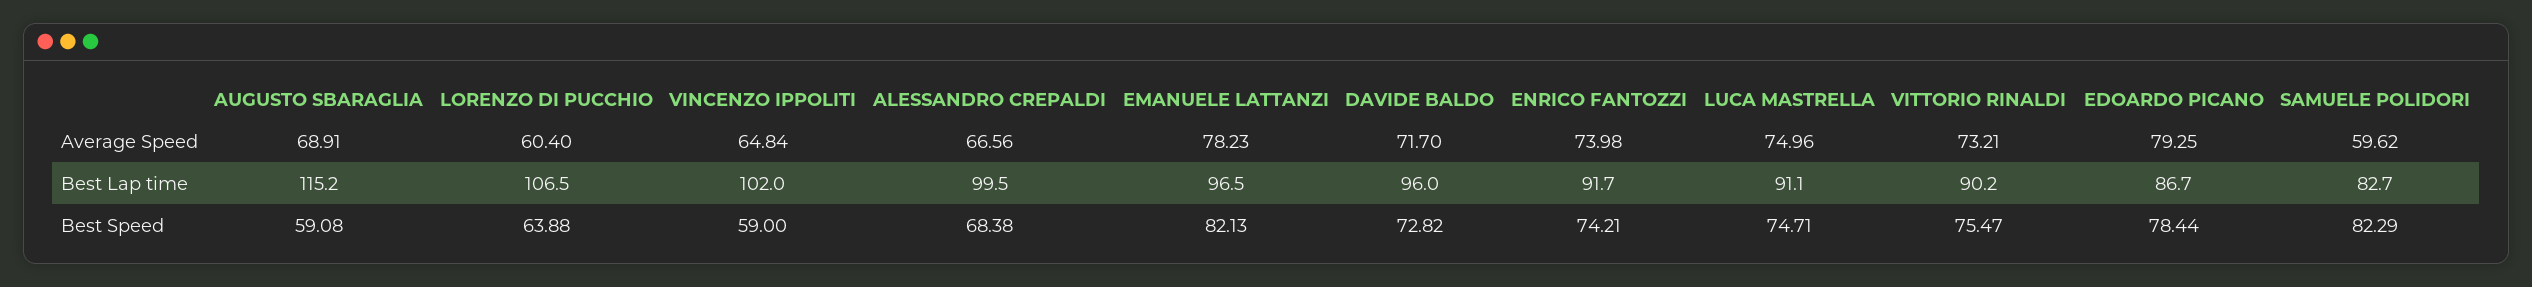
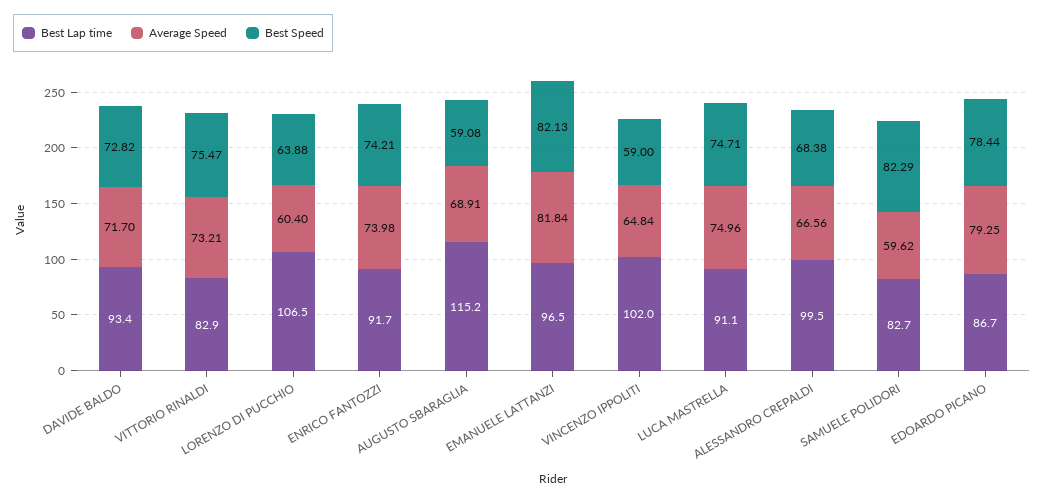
  {
    "Average Speed": {
      "AUGUSTO SBARAGLIA": 68.91,
      "LORENZO DI PUCCHIO": 60.4,
      "VINCENZO IPPOLITI": 64.84,
      "ALESSANDRO CREPALDI": 66.56,
-     "EMANUELE LATTANZI": 78.23,
+     "EMANUELE LATTANZI": 81.84,
      "DAVIDE BALDO": 71.7,
      "ENRICO FANTOZZI": 73.98,
      "LUCA MASTRELLA": 74.96,
      "VITTORIO RINALDI": 73.21,
      "EDOARDO PICANO": 79.25,
      "SAMUELE POLIDORI": 59.62
    },
    "Best Lap time": {
      "AUGUSTO SBARAGLIA": 115.2,
      "LORENZO DI PUCCHIO": 106.5,
      "VINCENZO IPPOLITI": 102,
      "ALESSANDRO CREPALDI": 99.5,
      "EMANUELE LATTANZI": 96.5,
-     "DAVIDE BALDO": 96,
+     "DAVIDE BALDO": 93.4,
      "ENRICO FANTOZZI": 91.7,
      "LUCA MASTRELLA": 91.1,
-     "VITTORIO RINALDI": 90.2,
+     "VITTORIO RINALDI": 82.9,
      "EDOARDO PICANO": 86.7,
      "SAMUELE POLIDORI": 82.7
    },
    "Best Speed": {
      "AUGUSTO SBARAGLIA": 59.08,
      "LORENZO DI PUCCHIO": 63.88,
      "VINCENZO IPPOLITI": 59,
      "ALESSANDRO CREPALDI": 68.38,
      "EMANUELE LATTANZI": 82.13,
      "DAVIDE BALDO": 72.82,
      "ENRICO FANTOZZI": 74.21,
      "LUCA MASTRELLA": 74.71,
      "VITTORIO RINALDI": 75.47,
      "EDOARDO PICANO": 78.44,
      "SAMUELE POLIDORI": 82.29
    }
  }

